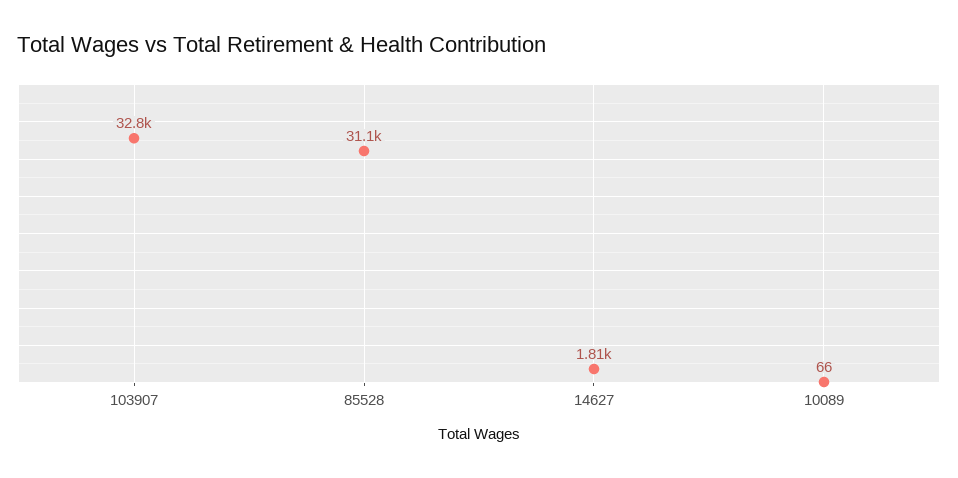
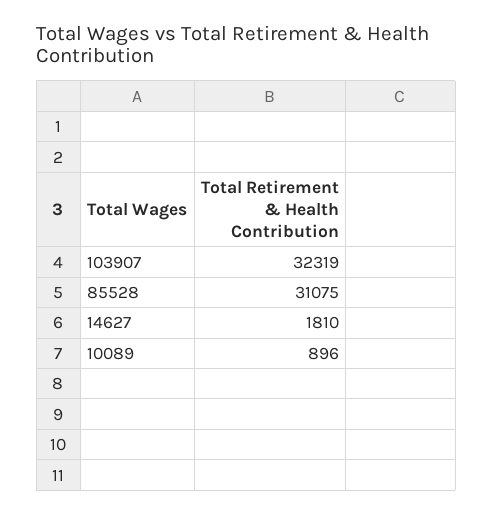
  {
-   "103907": 32800,
+   "103907": 32319,
    "85528": 31075,
    "14627": 1810,
-   "10089": 66
+   "10089": 896
  }

